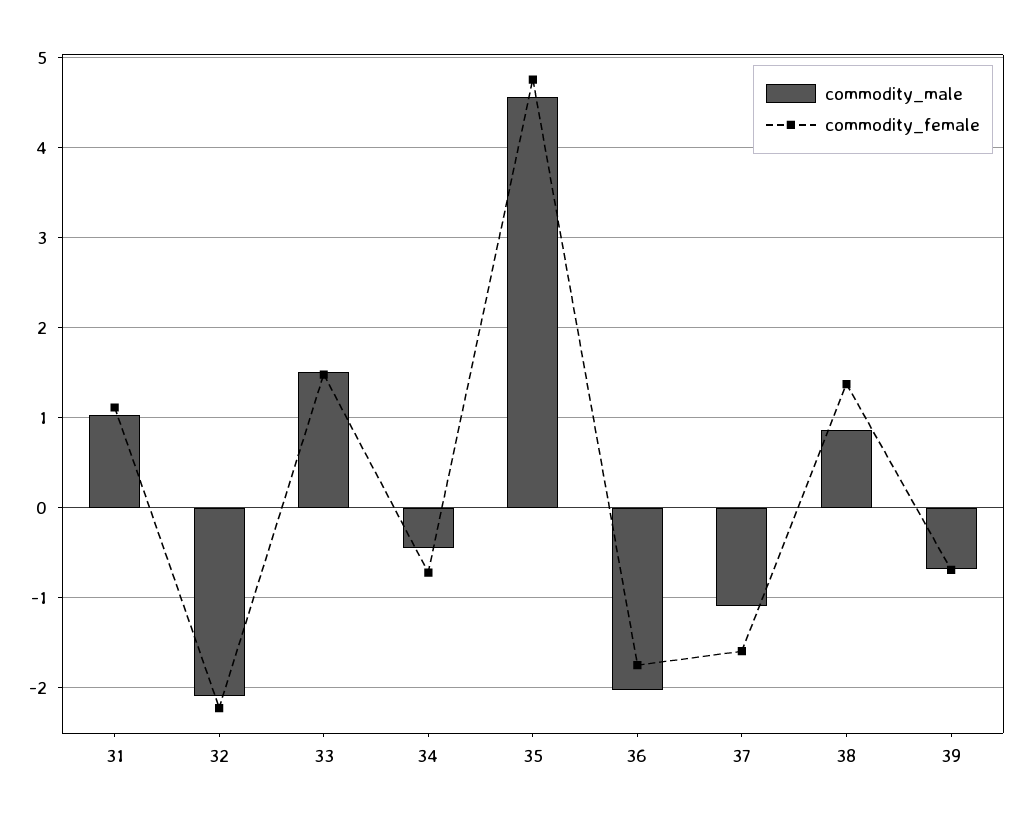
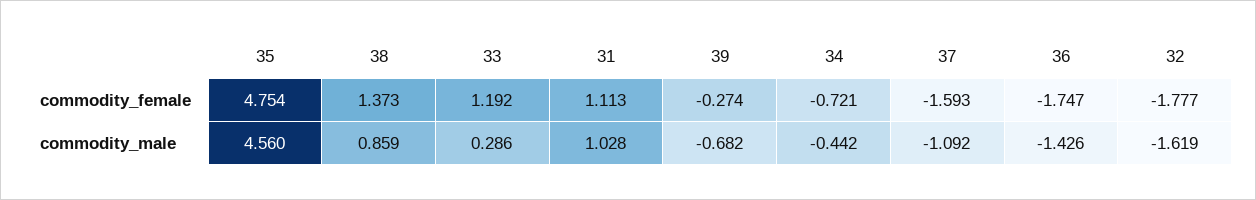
  {
    "commodity_male": {
      "31": 1.028,
-     "32": -2.1,
+     "32": -1.619,
-     "33": 1.5,
+     "33": 0.286,
      "34": -0.442,
      "35": 4.56,
-     "36": -2,
+     "36": -1.426,
      "37": -1.092,
      "38": 0.859,
      "39": -0.682
    },
    "commodity_female": {
      "31": 1.113,
-     "32": -2.2,
+     "32": -1.777,
-     "33": 1.5,
+     "33": 1.192,
      "34": -0.721,
      "35": 4.754,
      "36": -1.747,
      "37": -1.593,
      "38": 1.373,
-     "39": -0.7
+     "39": -0.274
    }
  }

